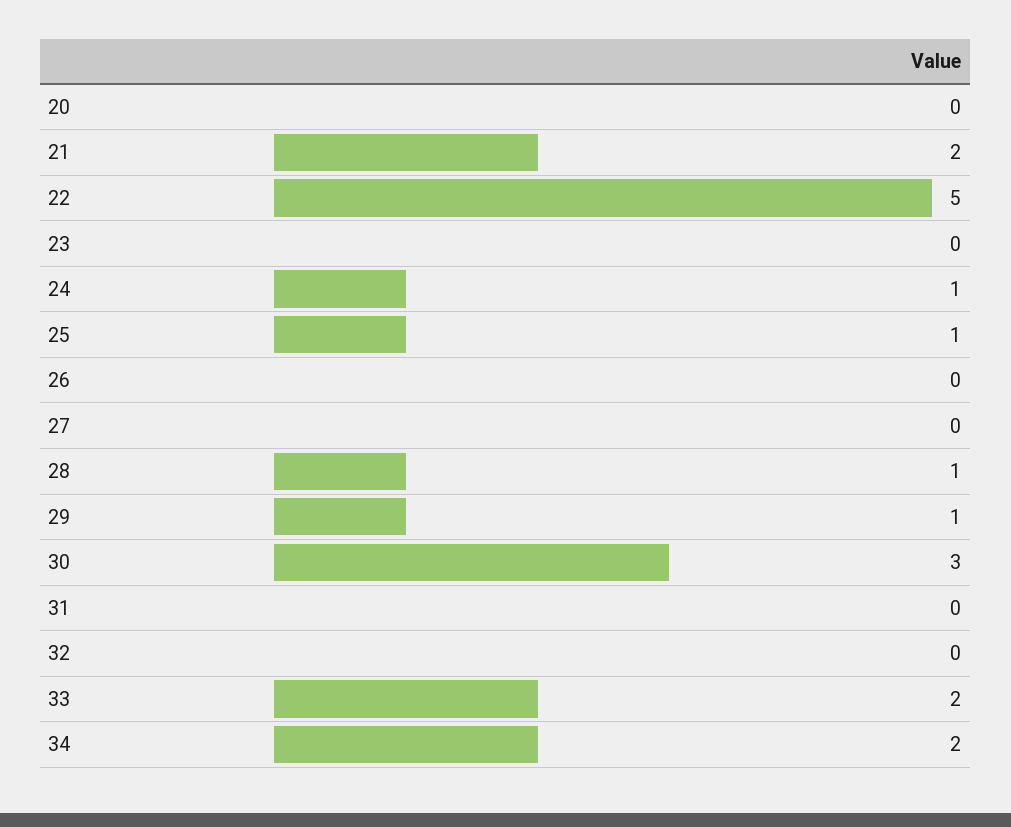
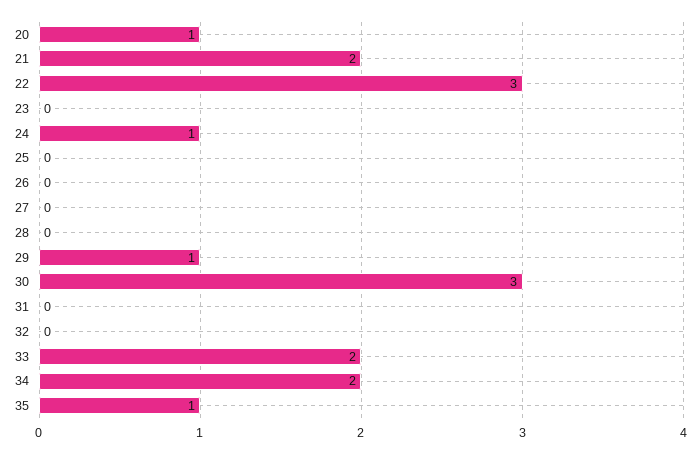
  {
-   "20": 0,
+   "20": 1,
    "21": 2,
-   "22": 5,
+   "22": 3,
    "23": 0,
    "24": 1,
-   "25": 1,
+   "25": 0,
    "26": 0,
    "27": 0,
-   "28": 1,
+   "28": 0,
    "29": 1,
    "30": 3,
    "31": 0,
    "32": 0,
    "33": 2,
-   "34": 2
+   "34": 2,
+   "35": 1
  }

